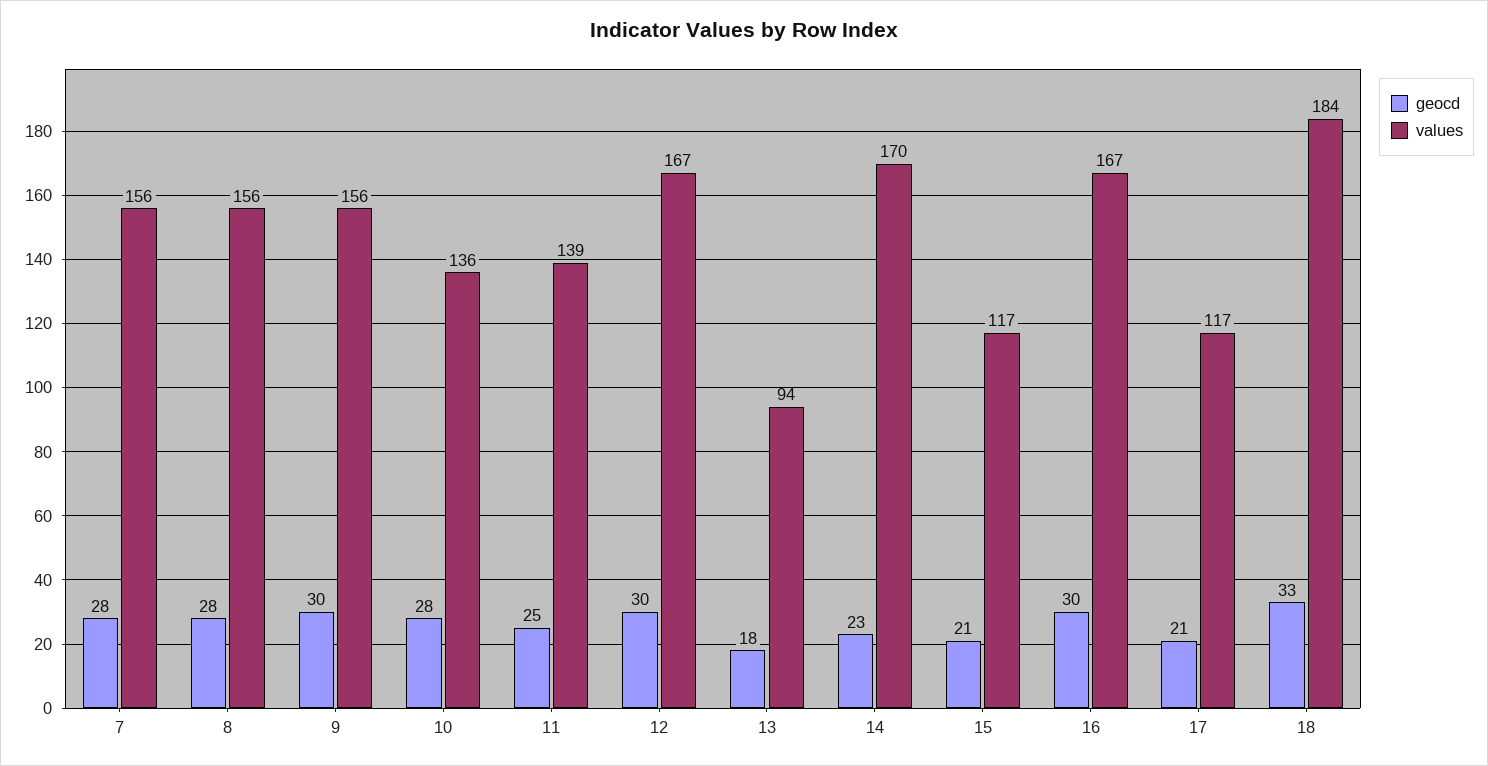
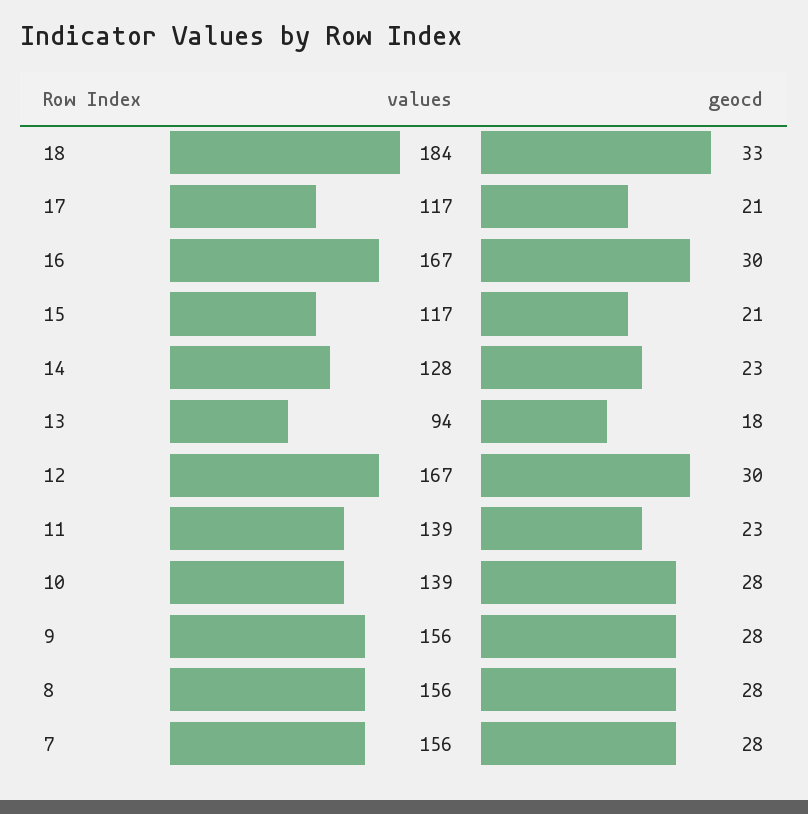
  {
    "geocd": {
      "7": 28,
      "8": 28,
-     "9": 30,
+     "9": 28,
      "10": 28,
-     "11": 25,
+     "11": 23,
      "12": 30,
      "13": 18,
      "14": 23,
      "15": 21,
      "16": 30,
      "17": 21,
      "18": 33
    },
    "values": {
      "7": 156,
      "8": 156,
      "9": 156,
-     "10": 136,
+     "10": 139,
      "11": 139,
      "12": 167,
      "13": 94,
-     "14": 170,
+     "14": 128,
      "15": 117,
      "16": 167,
      "17": 117,
      "18": 184
    }
  }

